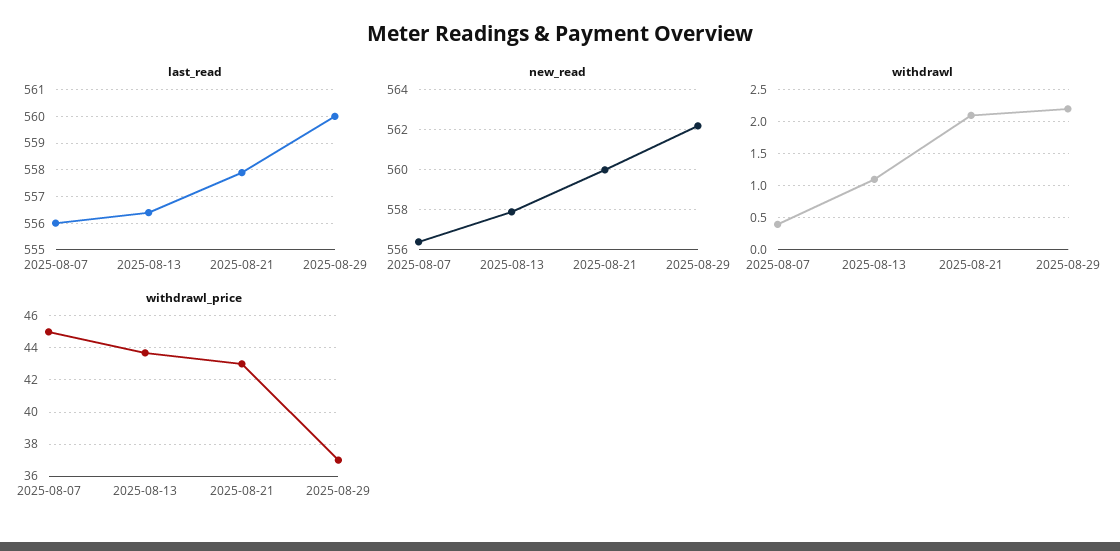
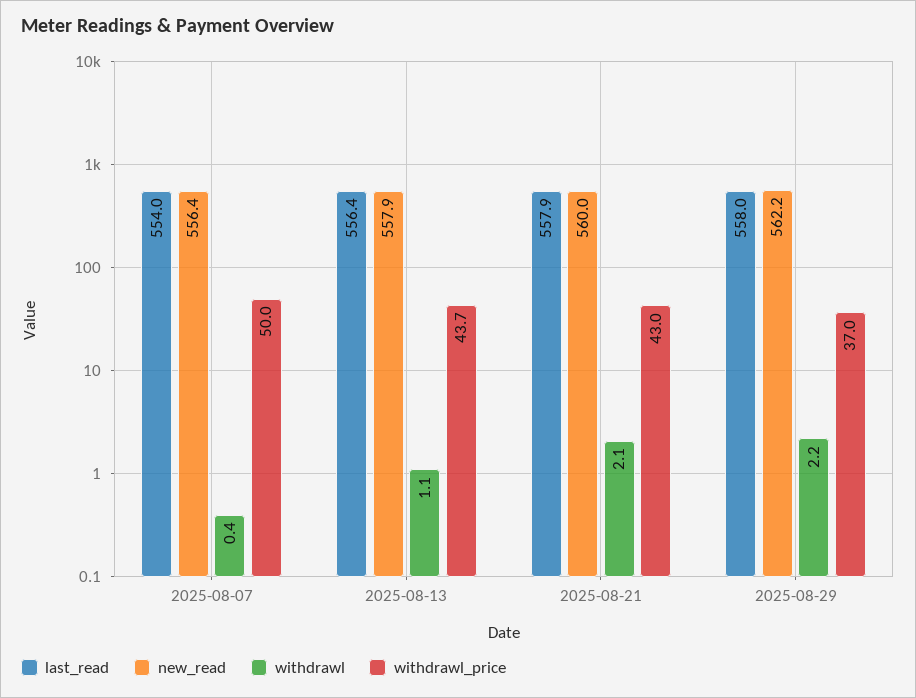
  {
    "last_read": {
-     "2025-08-07": 556,
+     "2025-08-07": 554,
      "2025-08-13": 556.4,
      "2025-08-21": 557.9,
-     "2025-08-29": 560
+     "2025-08-29": 558
    },
    "new_read": {
      "2025-08-07": 556.4,
      "2025-08-13": 557.9,
      "2025-08-21": 560,
      "2025-08-29": 562.2
    },
    "withdrawl": {
      "2025-08-07": 0.4,
      "2025-08-13": 1.1,
      "2025-08-21": 2.1,
      "2025-08-29": 2.2
    },
    "withdrawl_price": {
-     "2025-08-07": 45,
+     "2025-08-07": 50,
      "2025-08-13": 43.7,
      "2025-08-21": 43,
      "2025-08-29": 37
    }
  }

